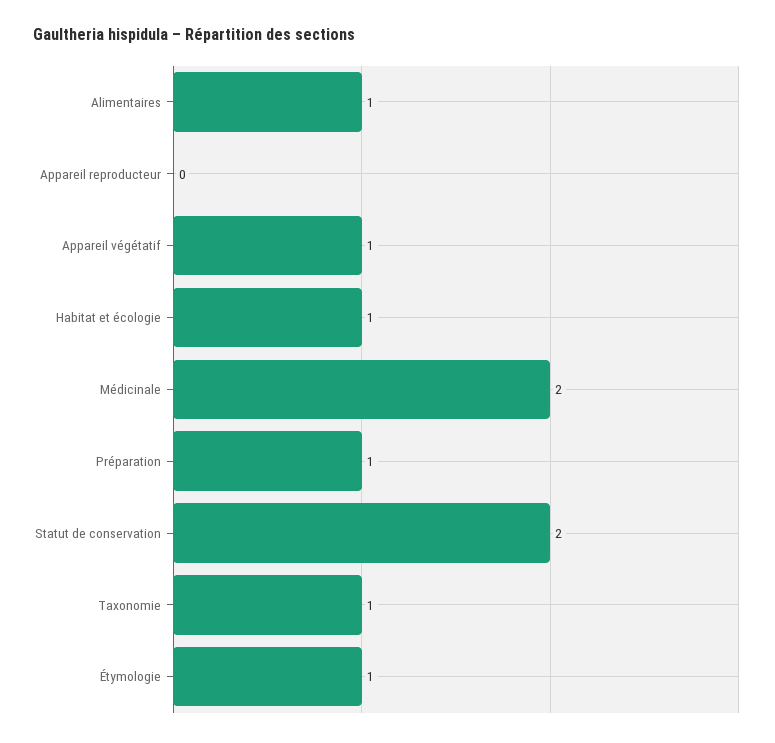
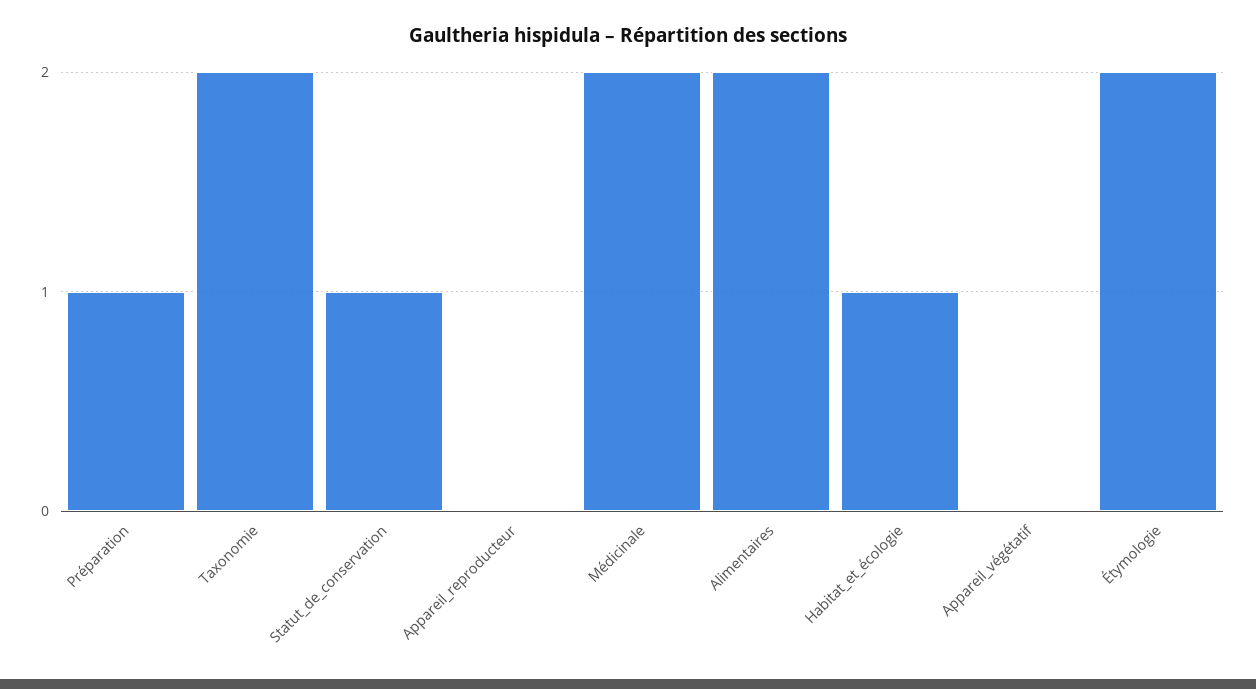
  {
-   "Alimentaires": 1,
+   "Alimentaires": 2,
    "Appareil reproducteur": 0,
-   "Appareil végétatif": 1,
+   "Appareil végétatif": 0,
    "Habitat et écologie": 1,
    "Médicinale": 2,
    "Préparation": 1,
-   "Statut de conservation": 2,
+   "Statut de conservation": 1,
-   "Taxonomie": 1,
+   "Taxonomie": 2,
-   "Étymologie": 1
+   "Étymologie": 2
  }

